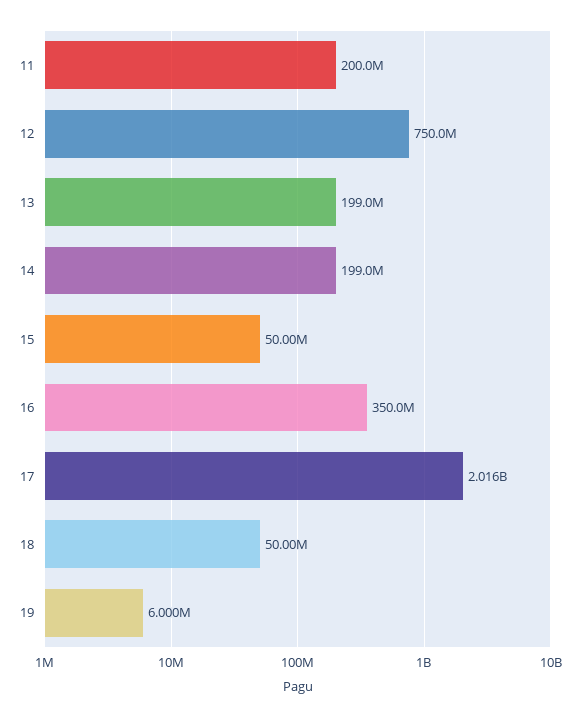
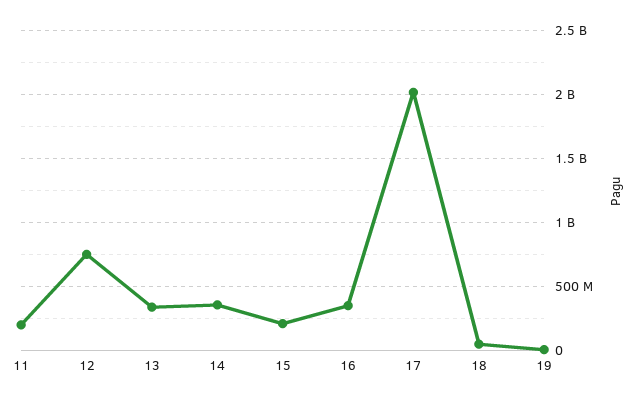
  {
    "11": 200000000,
    "12": 750000000,
-   "13": 199000000,
+   "13": 350000000,
-   "14": 199000000,
+   "14": 350000000,
-   "15": 50000000,
+   "15": 200000000,
    "16": 350000000,
    "17": 2016000000,
    "18": 50000000,
    "19": 6000000
  }

